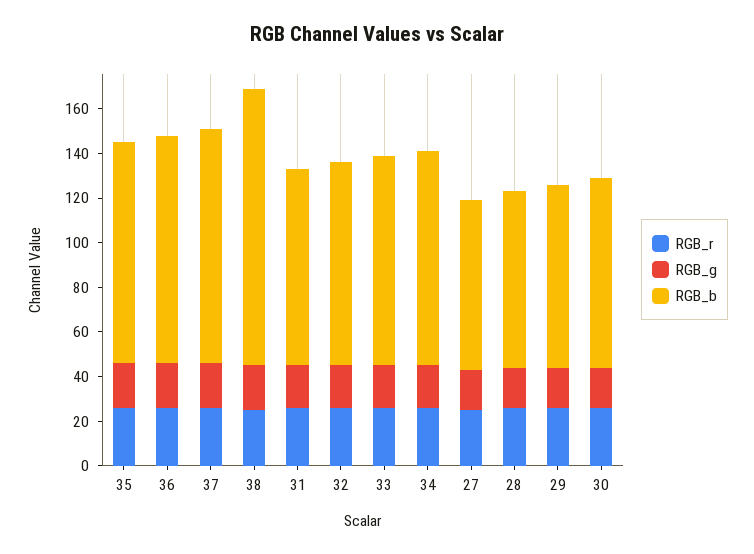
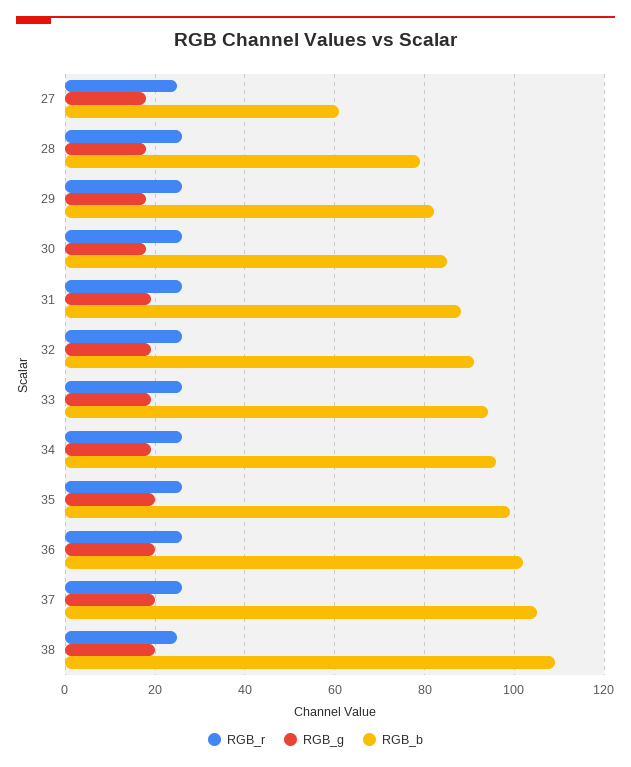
  {
    "RGB_r": {
      "35": 25,
      "36": 25,
      "37": 25,
      "38": 25,
      "31": 25,
      "32": 25,
      "33": 25,
      "34": 25,
      "27": 25,
      "28": 25,
      "29": 25,
      "30": 25
    },
    "RGB_g": {
      "35": 20,
      "36": 20,
      "37": 20,
      "38": 20,
      "31": 20,
      "32": 20,
      "33": 20,
      "34": 20,
      "27": 20,
      "28": 20,
      "29": 20,
      "30": 20
    },
    "RGB_b": {
      "35": 100,
      "36": 100,
      "37": 105,
-     "38": 125,
+     "38": 110,
      "31": 90,
      "32": 90,
      "33": 95,
      "34": 95,
-     "27": 75,
+     "27": 60,
      "28": 80,
      "29": 80,
      "30": 85
    }
  }

